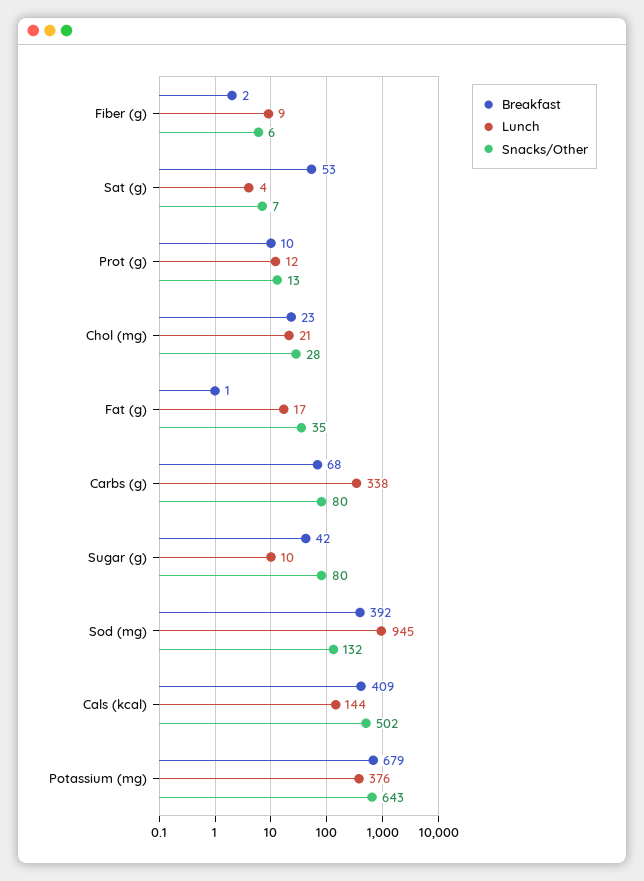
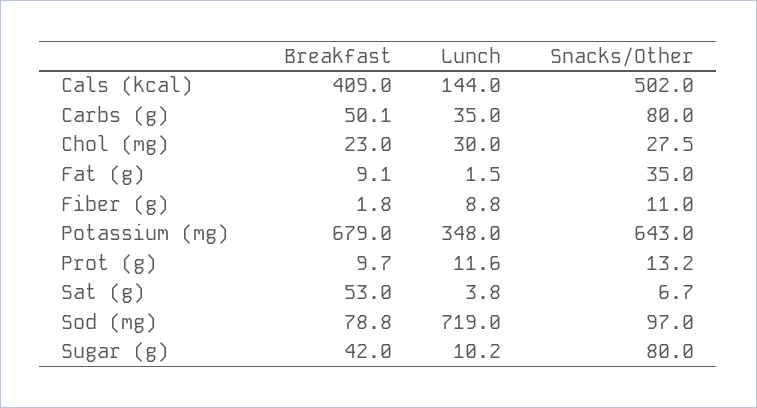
  {
    "Breakfast": {
      "Fiber (g)": 1.8,
      "Sat (g)": 53,
      "Prot (g)": 9.7,
      "Chol (mg)": 23,
-     "Fat (g)": 1,
+     "Fat (g)": 9.1,
-     "Carbs (g)": 68,
+     "Carbs (g)": 50.1,
      "Sugar (g)": 42,
-     "Sod (mg)": 392,
+     "Sod (mg)": 78.8,
      "Cals (kcal)": 409,
      "Potassium (mg)": 679
    },
    "Lunch": {
      "Fiber (g)": 8.8,
      "Sat (g)": 3.8,
      "Prot (g)": 11.6,
-     "Chol (mg)": 21,
+     "Chol (mg)": 30,
-     "Fat (g)": 17,
+     "Fat (g)": 1.5,
-     "Carbs (g)": 338,
+     "Carbs (g)": 35,
      "Sugar (g)": 10.2,
-     "Sod (mg)": 945,
+     "Sod (mg)": 719,
      "Cals (kcal)": 144,
-     "Potassium (mg)": 376
+     "Potassium (mg)": 348
    },
    "Snacks/Other": {
-     "Fiber (g)": 6,
+     "Fiber (g)": 11,
      "Sat (g)": 6.7,
      "Prot (g)": 13.2,
      "Chol (mg)": 27.5,
      "Fat (g)": 35,
      "Carbs (g)": 80,
      "Sugar (g)": 80,
-     "Sod (mg)": 132,
+     "Sod (mg)": 97,
      "Cals (kcal)": 502,
      "Potassium (mg)": 643
    }
  }

